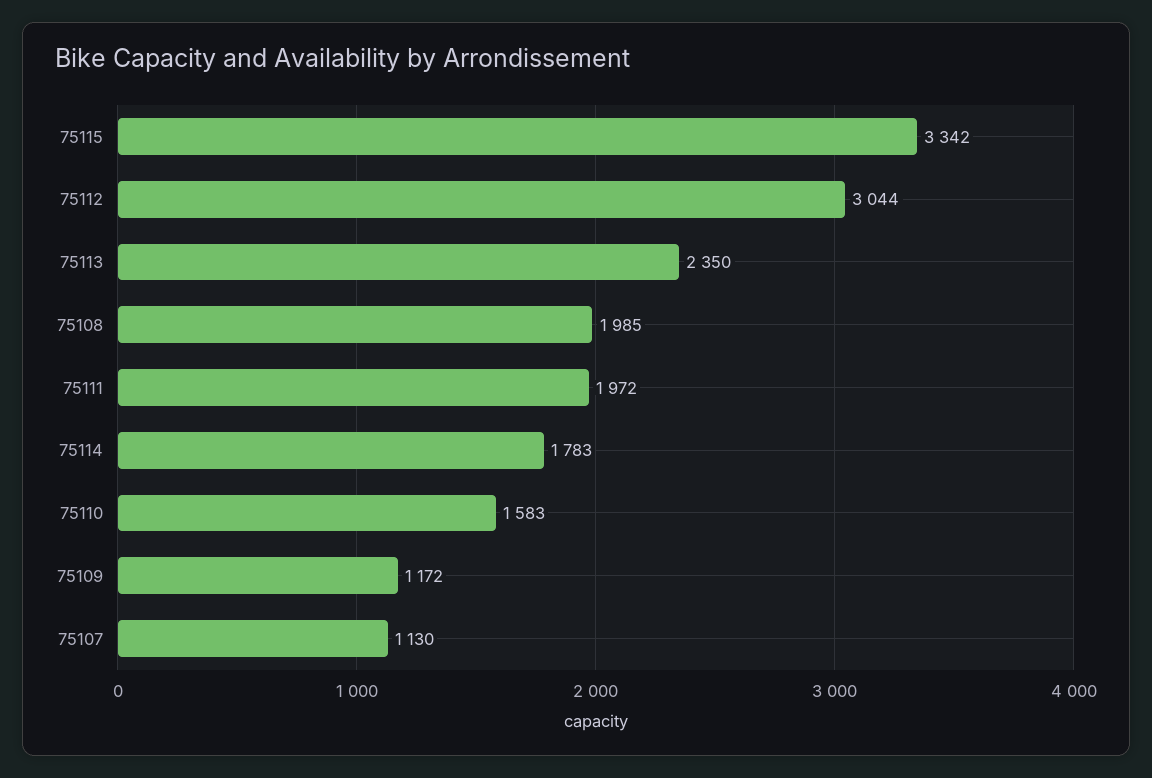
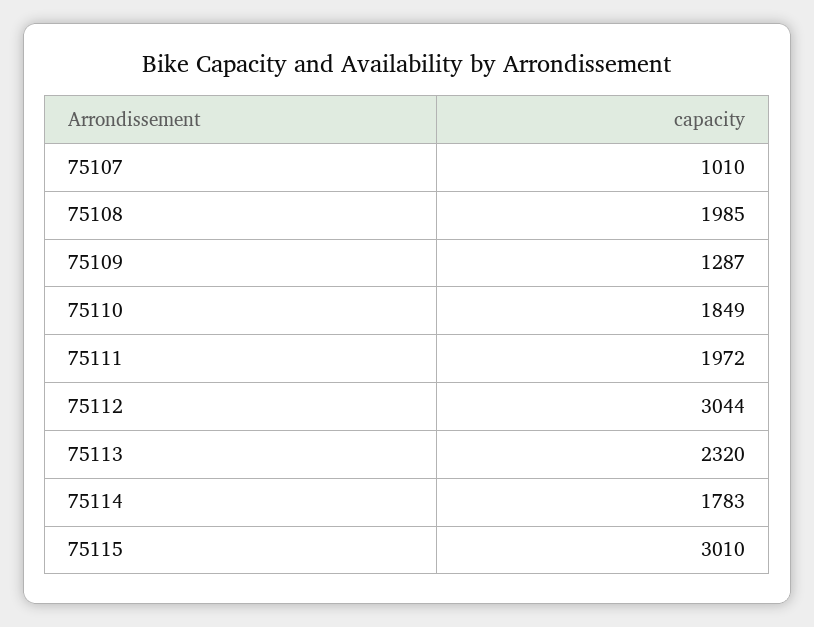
  {
-   "75115": 3342,
+   "75115": 3010,
    "75112": 3044,
-   "75113": 2350,
+   "75113": 2320,
    "75108": 1985,
    "75111": 1972,
    "75114": 1783,
-   "75110": 1583,
+   "75110": 1849,
-   "75109": 1172,
+   "75109": 1287,
-   "75107": 1130
+   "75107": 1010
  }

